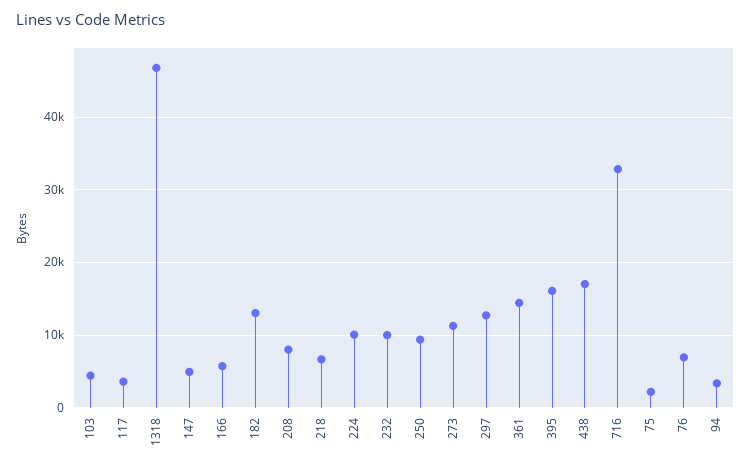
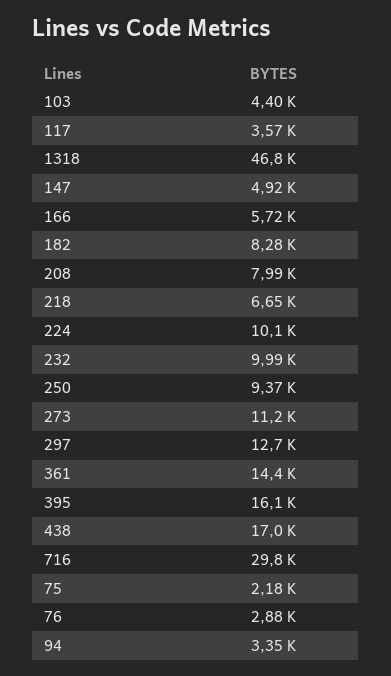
  {
    "103": 4400,
    "117": 3570,
    "1318": 46800,
    "147": 4920,
    "166": 5720,
-   "182": 13000,
+   "182": 8280,
    "208": 7990,
    "218": 6650,
    "224": 10100,
    "232": 9990,
    "250": 9370,
    "273": 11200,
    "297": 12700,
    "361": 14400,
    "395": 16100,
    "438": 17000,
-   "716": 33000,
+   "716": 29800,
    "75": 2180,
-   "76": 7000,
+   "76": 2880,
    "94": 3350
  }

